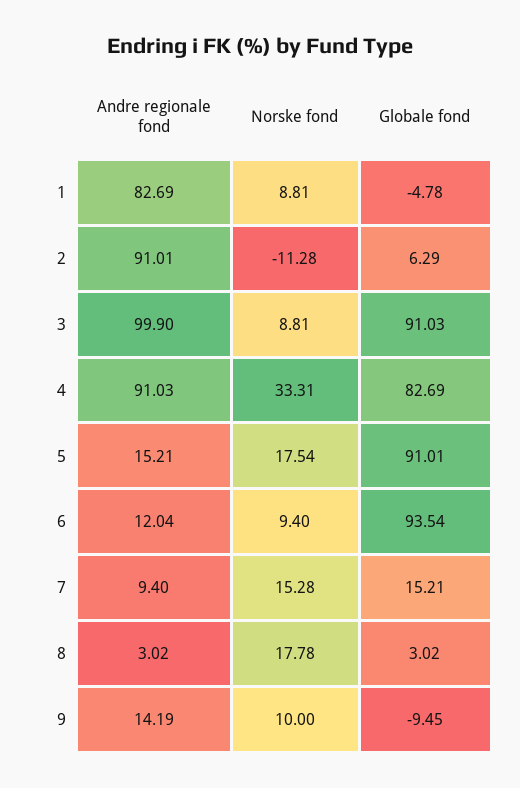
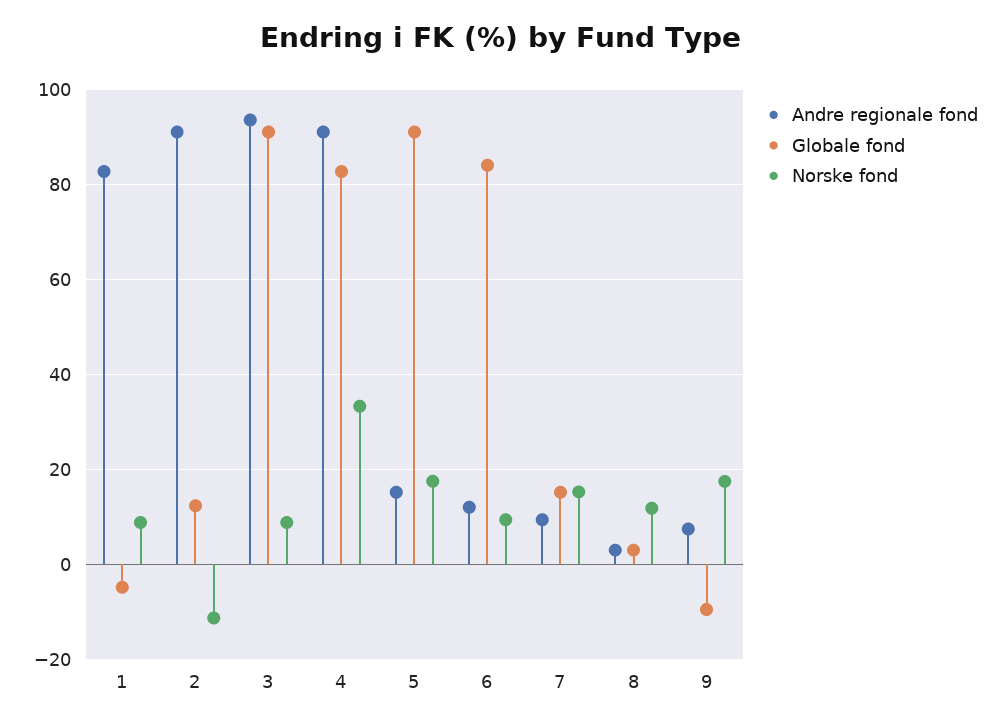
  {
    "Andre regionale fond": {
      "1": 82.69,
      "2": 91.01,
-     "3": 99.9,
+     "3": 94,
      "4": 91.03,
      "5": 15.21,
      "6": 12.04,
      "7": 9.4,
      "8": 3.02,
-     "9": 14.19
+     "9": 8
    },
    "Norske fond": {
      "1": 8.81,
      "2": -11.28,
      "3": 8.81,
      "4": 33.31,
      "5": 17.54,
      "6": 9.4,
      "7": 15.28,
-     "8": 17.78,
+     "8": 12,
-     "9": 10
+     "9": 18
    },
    "Globale fond": {
      "1": -4.78,
-     "2": 6.29,
+     "2": 12,
      "3": 91.03,
      "4": 82.69,
      "5": 91.01,
-     "6": 93.54,
+     "6": 84,
      "7": 15.21,
      "8": 3.02,
      "9": -9.45
    }
  }

